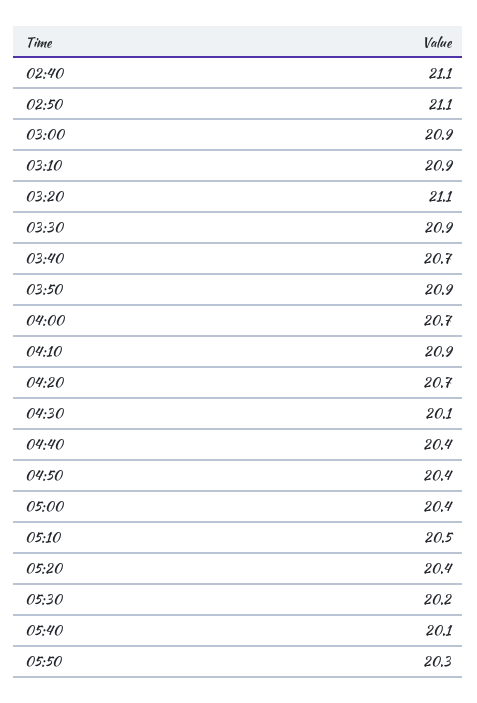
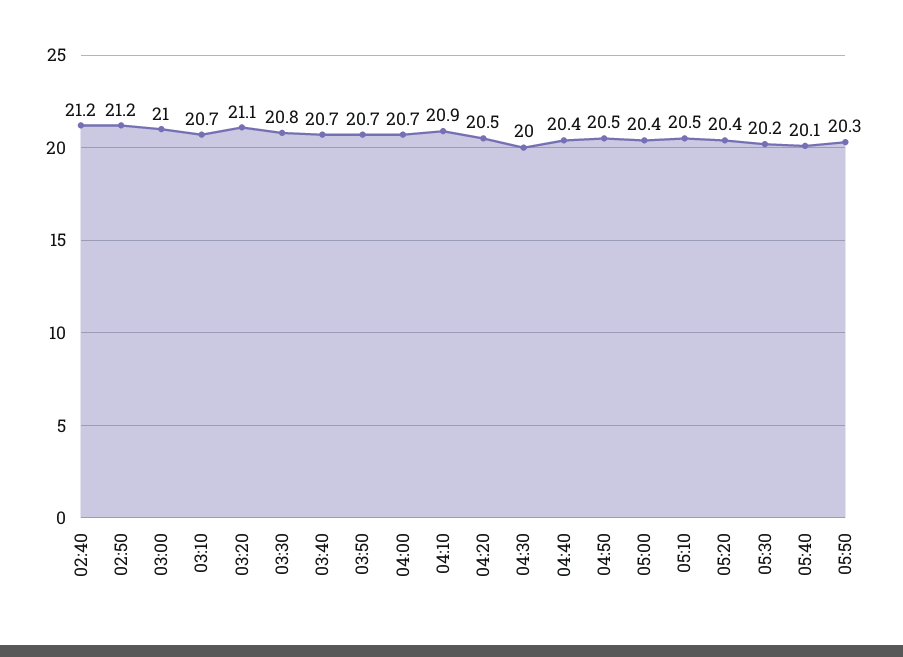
  {
-   "02:40": 21.1,
+   "02:40": 21.2,
-   "02:50": 21.1,
+   "02:50": 21.2,
-   "03:00": 20.9,
+   "03:00": 21,
-   "03:10": 20.9,
+   "03:10": 20.7,
    "03:20": 21.1,
-   "03:30": 20.9,
+   "03:30": 20.8,
    "03:40": 20.7,
-   "03:50": 20.9,
+   "03:50": 20.7,
    "04:00": 20.7,
    "04:10": 20.9,
-   "04:20": 20.7,
+   "04:20": 20.5,
-   "04:30": 20.1,
+   "04:30": 20,
    "04:40": 20.4,
-   "04:50": 20.4,
+   "04:50": 20.5,
    "05:00": 20.4,
    "05:10": 20.5,
    "05:20": 20.4,
    "05:30": 20.2,
    "05:40": 20.1,
    "05:50": 20.3
  }

